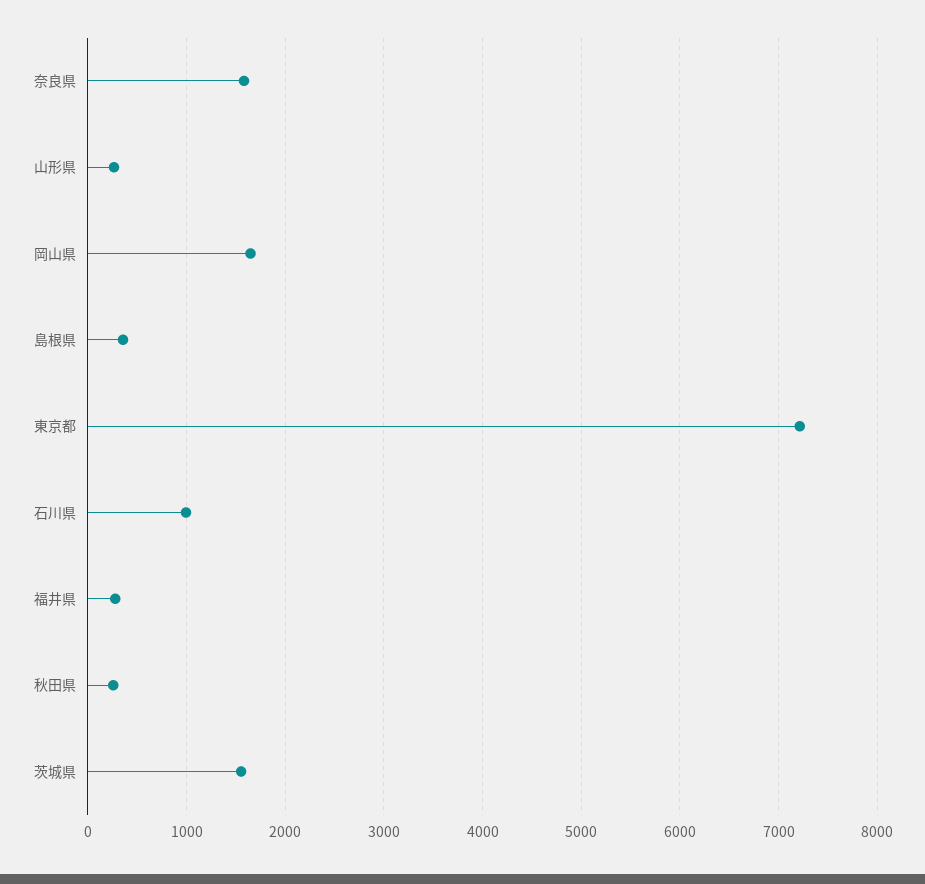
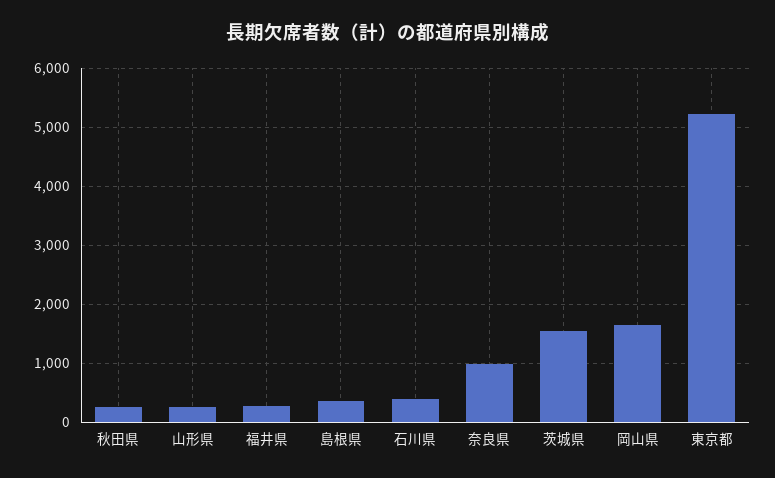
  {
-   "奈良県": 1600,
+   "奈良県": 1000,
    "山形県": 300,
    "岡山県": 1600,
    "島根県": 400,
-   "東京都": 7200,
+   "東京都": 5200,
-   "石川県": 1000,
+   "石川県": 400,
    "福井県": 300,
    "秋田県": 300,
    "茨城県": 1600
  }

